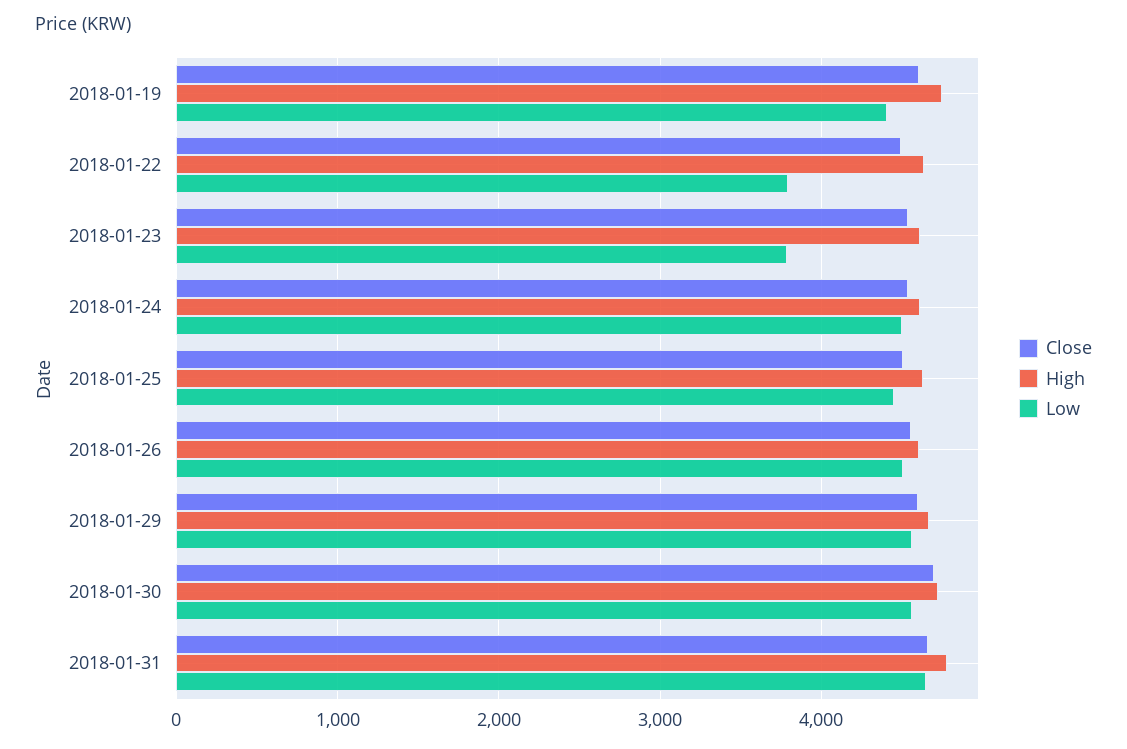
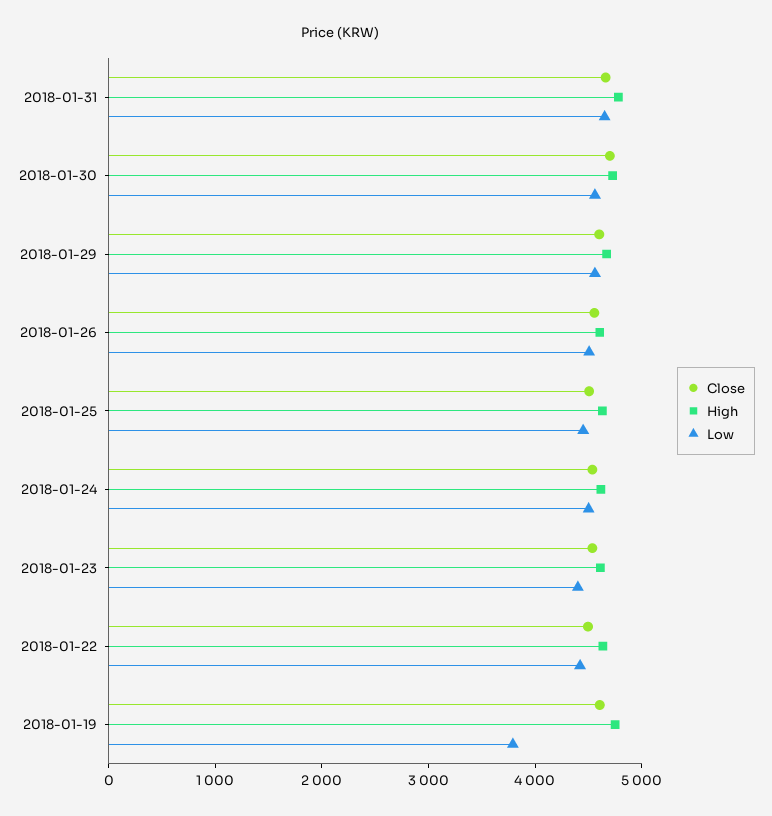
  {
    "Close": {
      "2018-01-19": 4600,
      "2018-01-22": 4500,
      "2018-01-23": 4500,
      "2018-01-24": 4500,
      "2018-01-25": 4500,
      "2018-01-26": 4600,
      "2018-01-29": 4600,
      "2018-01-30": 4700,
      "2018-01-31": 4700
    },
    "High": {
      "2018-01-19": 4800,
      "2018-01-22": 4600,
      "2018-01-23": 4600,
      "2018-01-24": 4600,
      "2018-01-25": 4600,
      "2018-01-26": 4600,
      "2018-01-29": 4700,
      "2018-01-30": 4700,
      "2018-01-31": 4800
    },
    "Low": {
-     "2018-01-19": 4400,
+     "2018-01-19": 3800,
-     "2018-01-22": 3800,
+     "2018-01-22": 4400,
-     "2018-01-23": 3800,
+     "2018-01-23": 4400,
      "2018-01-24": 4500,
      "2018-01-25": 4500,
      "2018-01-26": 4500,
      "2018-01-29": 4600,
      "2018-01-30": 4600,
      "2018-01-31": 4700
    }
  }

